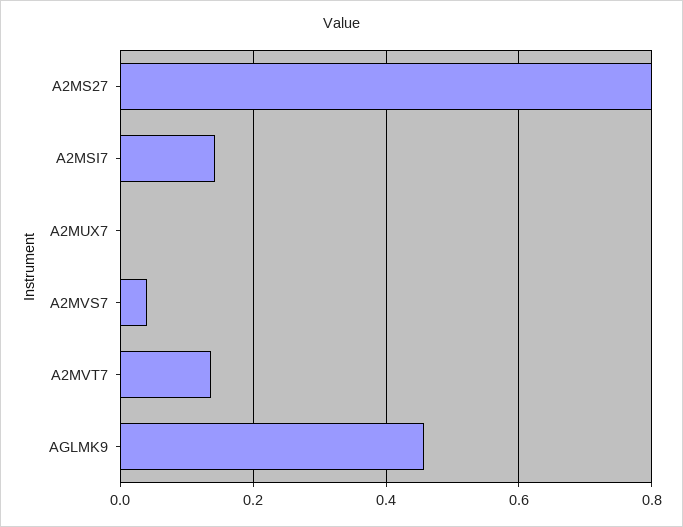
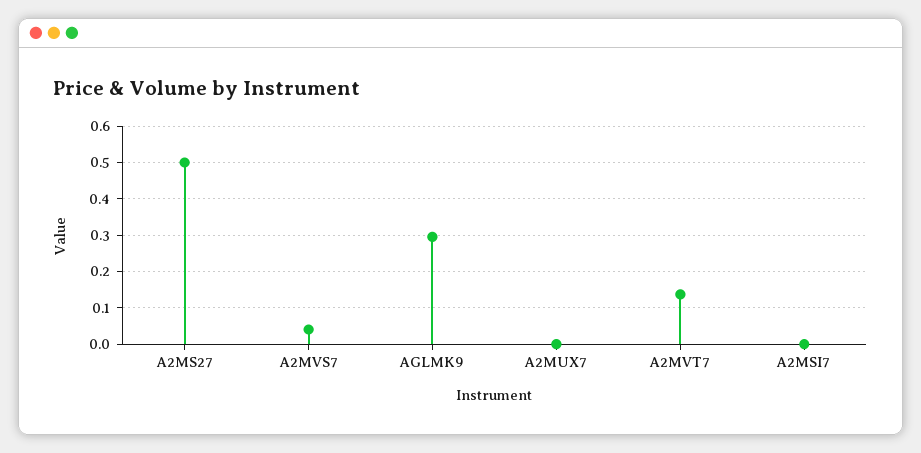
  {
-   "A2MS27": 0.8,
+   "A2MS27": 0.5,
-   "A2MSI7": 0.14,
+   "A2MSI7": 0,
    "A2MUX7": 0,
    "A2MVS7": 0.04,
    "A2MVT7": 0.14,
-   "AGLMK9": 0.46
+   "AGLMK9": 0.3
  }

